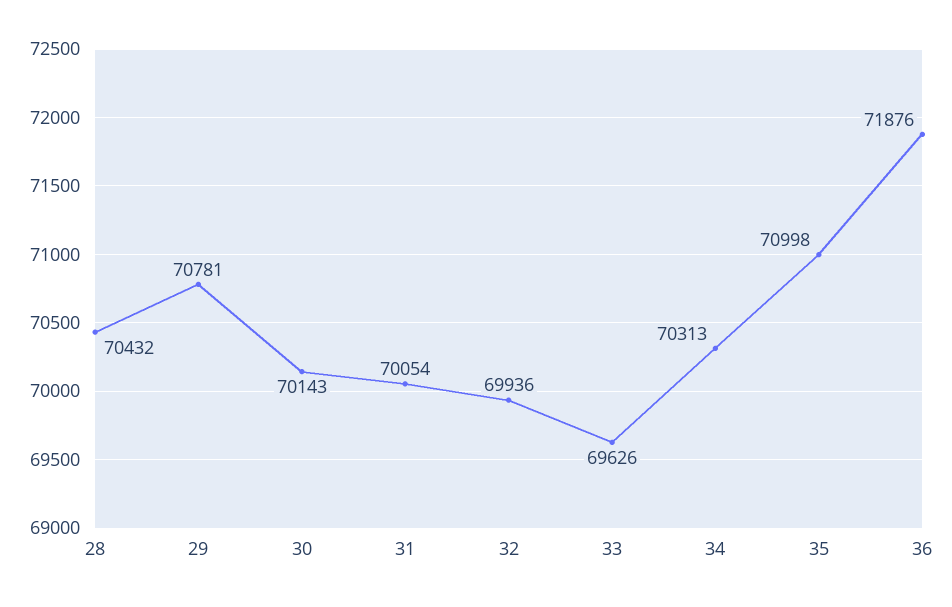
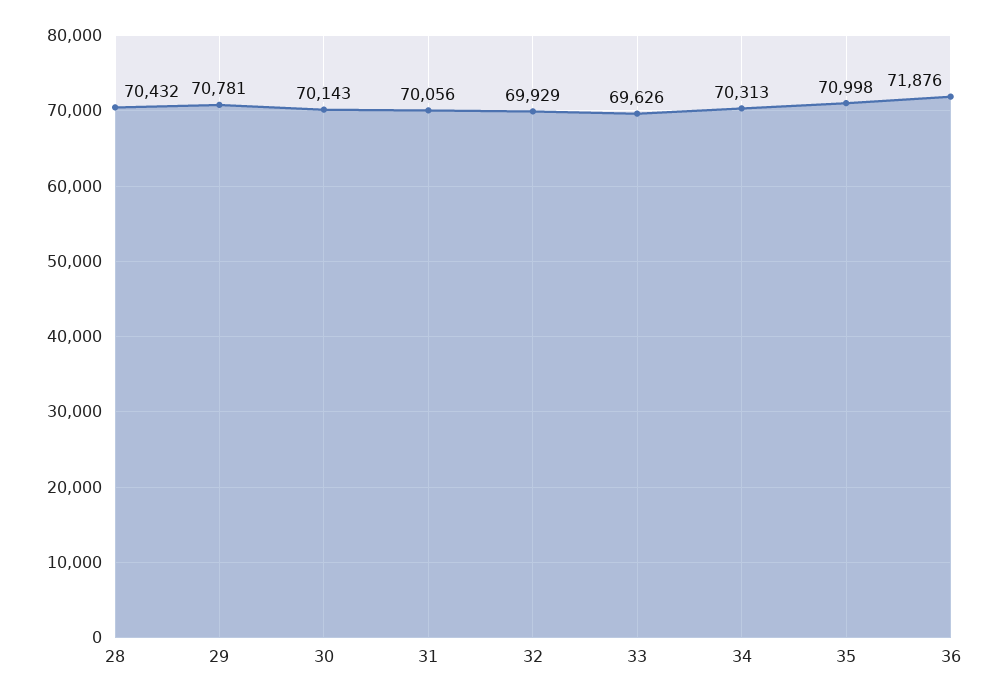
  {
    "28": 70432,
    "29": 70781,
    "30": 70143,
-   "31": 70054,
+   "31": 70056,
-   "32": 69936,
+   "32": 69929,
    "33": 69626,
    "34": 70313,
    "35": 70998,
    "36": 71876
  }

